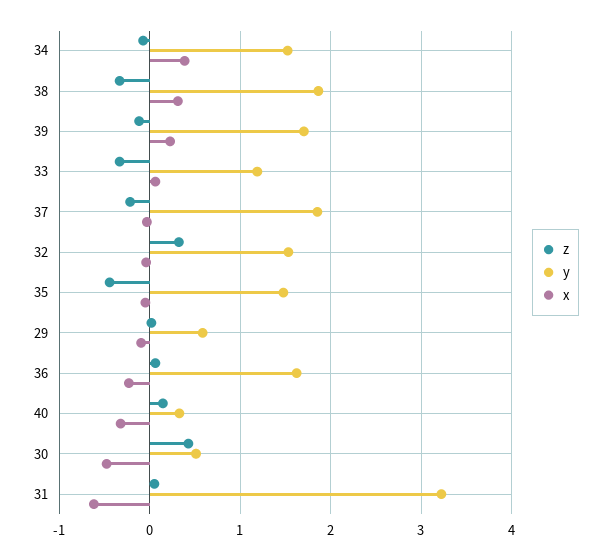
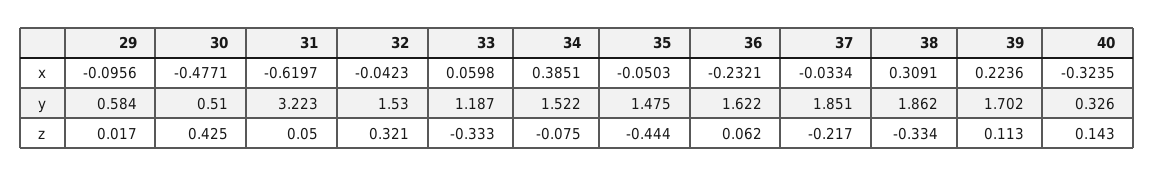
  {
    "z": {
      "34": -0.075,
      "38": -0.334,
-     "39": -0.1,
+     "39": 0.113,
      "33": -0.333,
      "37": -0.217,
      "32": 0.321,
      "35": -0.444,
      "29": 0.017,
      "36": 0.062,
      "40": 0.143,
      "30": 0.425,
      "31": 0.05
    },
    "y": {
      "34": 1.522,
      "38": 1.862,
      "39": 1.702,
      "33": 1.187,
      "37": 1.851,
      "32": 1.53,
      "35": 1.475,
      "29": 0.584,
      "36": 1.622,
      "40": 0.326,
      "30": 0.51,
      "31": 3.223
    },
    "x": {
      "34": 0.3851,
      "38": 0.3091,
      "39": 0.2236,
      "33": 0.0598,
      "37": -0.0334,
      "32": -0.0423,
      "35": -0.0503,
      "29": -0.0956,
      "36": -0.2321,
      "40": -0.3235,
      "30": -0.4771,
      "31": -0.6197
    }
  }

